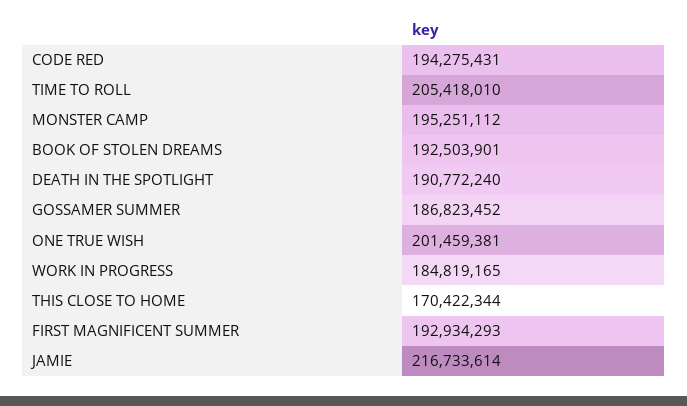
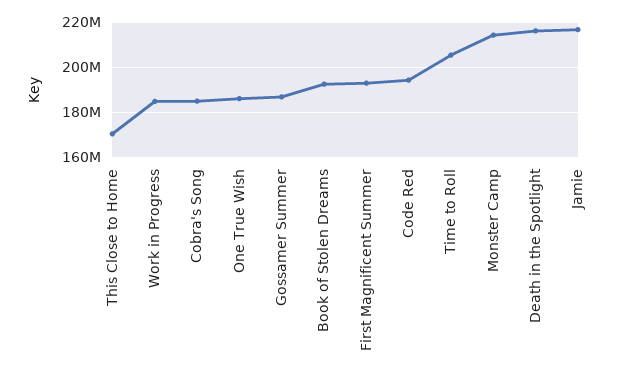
  {
    "CODE RED": 194275431,
    "TIME TO ROLL": 205418010,
-   "MONSTER CAMP": 195251112,
+   "MONSTER CAMP": 215000000,
    "BOOK OF STOLEN DREAMS": 192503901,
-   "DEATH IN THE SPOTLIGHT": 190772240,
+   "DEATH IN THE SPOTLIGHT": 215000000,
    "GOSSAMER SUMMER": 186823452,
-   "ONE TRUE WISH": 201459381,
+   "ONE TRUE WISH": 185000000,
    "WORK IN PROGRESS": 184819165,
    "THIS CLOSE TO HOME": 170422344,
    "FIRST MAGNIFICENT SUMMER": 192934293,
-   "JAMIE": 216733614
+   "JAMIE": 216733614,
+   "Cobra's Song": 185000000
  }

